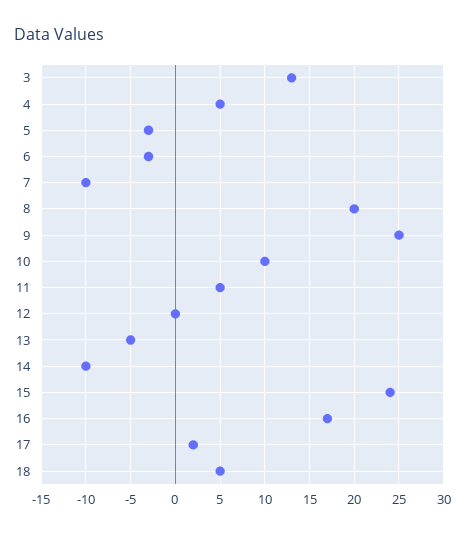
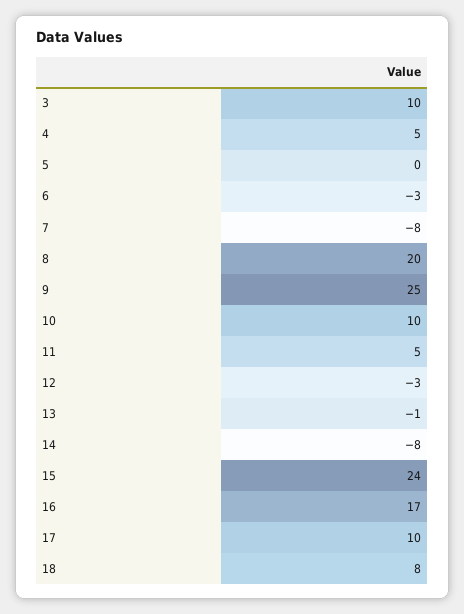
  {
-   "3": 13,
+   "3": 10,
    "4": 5,
-   "5": -3,
+   "5": 0,
    "6": -3,
-   "7": -10,
+   "7": -8,
    "8": 20,
    "9": 25,
    "10": 10,
    "11": 5,
-   "12": 0,
+   "12": -3,
-   "13": -5,
+   "13": -1,
-   "14": -10,
+   "14": -8,
    "15": 24,
    "16": 17,
-   "17": 2,
+   "17": 10,
-   "18": 5
+   "18": 8
  }

